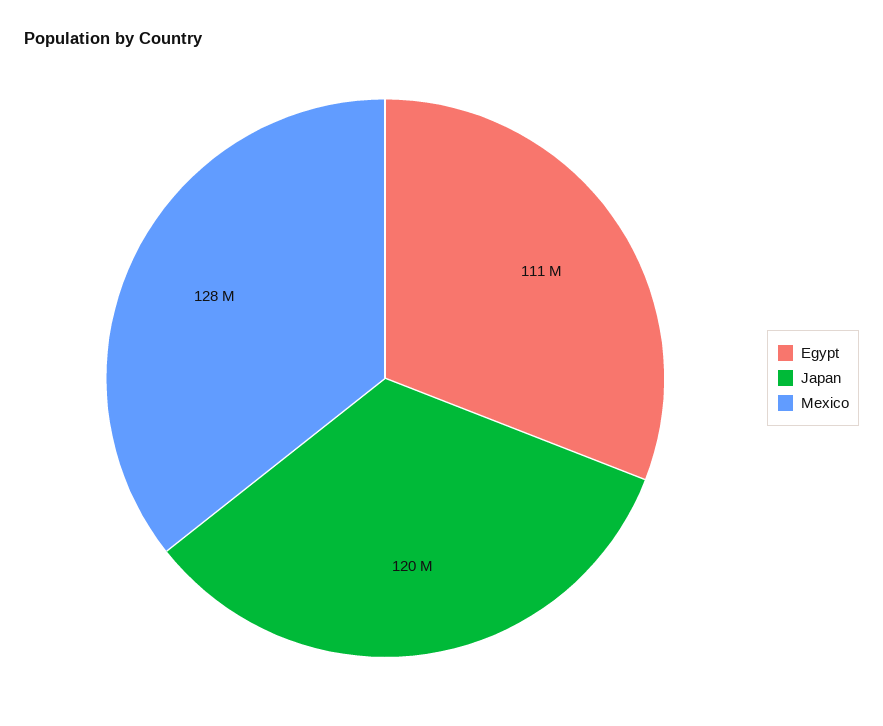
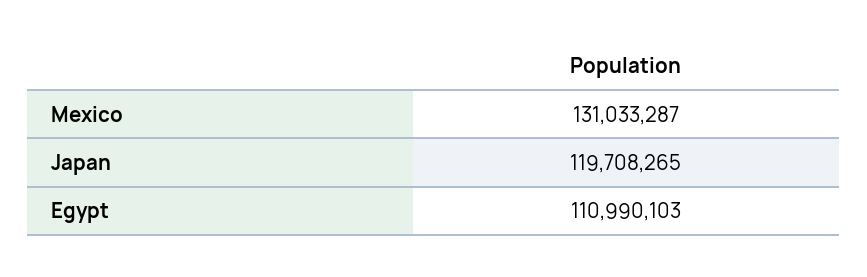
  {
    "Egypt": 110990103,
    "Japan": 119708265,
-   "Mexico": 128000000
+   "Mexico": 131033287
  }

